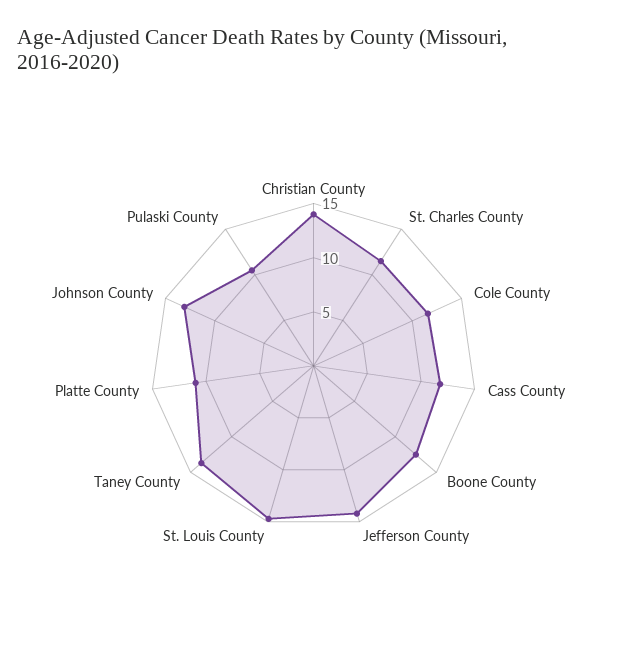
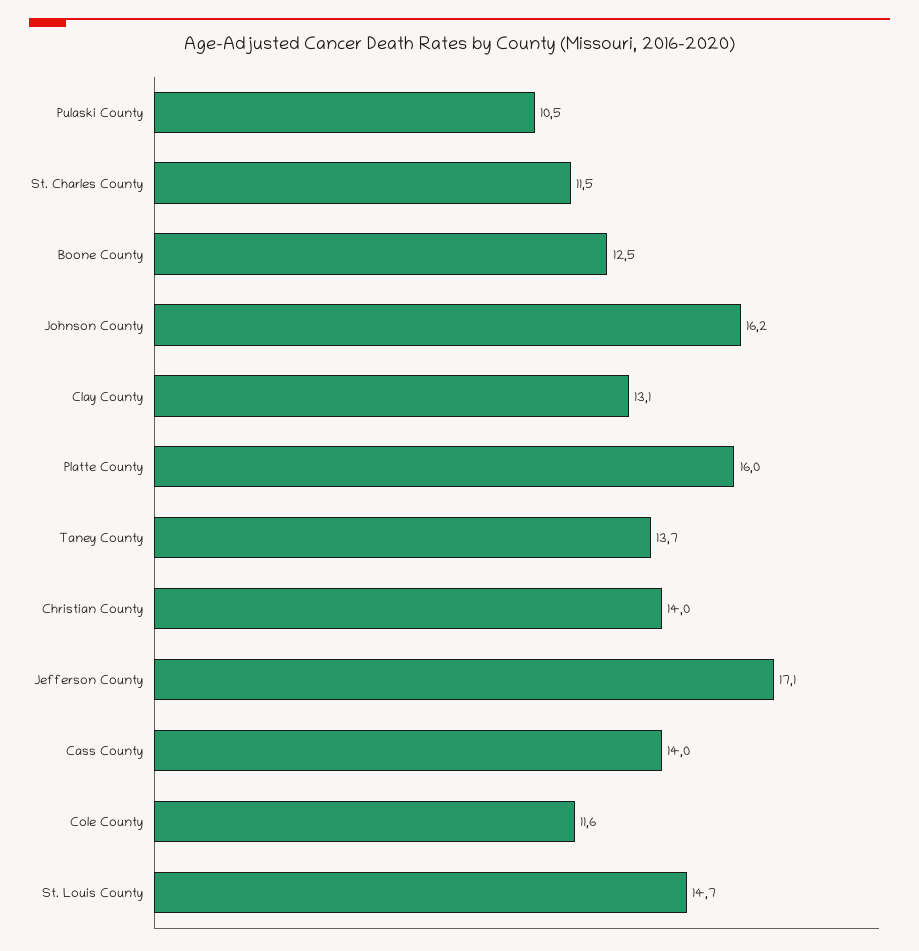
  {
    "Christian County": 14,
    "St. Charles County": 11.5,
    "Cole County": 11.6,
-   "Cass County": 12,
+   "Cass County": 14,
    "Boone County": 12.5,
-   "Jefferson County": 14,
+   "Jefferson County": 17.1,
    "St. Louis County": 14.7,
    "Taney County": 13.7,
-   "Platte County": 11,
+   "Platte County": 16,
-   "Johnson County": 13,
+   "Johnson County": 16.2,
-   "Pulaski County": 10.5
+   "Pulaski County": 10.5,
+   "Clay County": 13.1
  }

